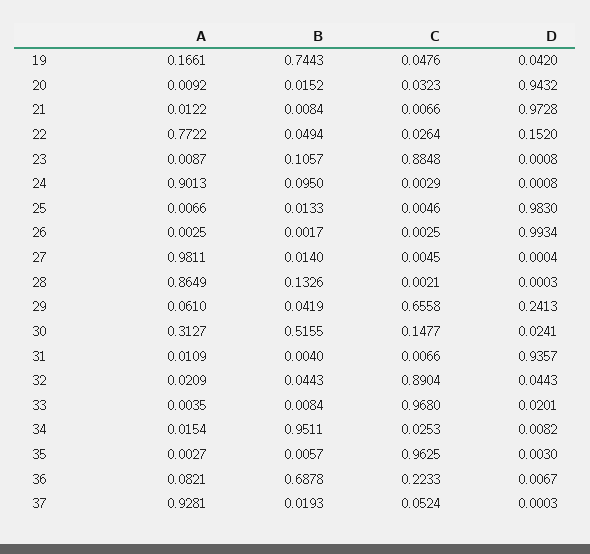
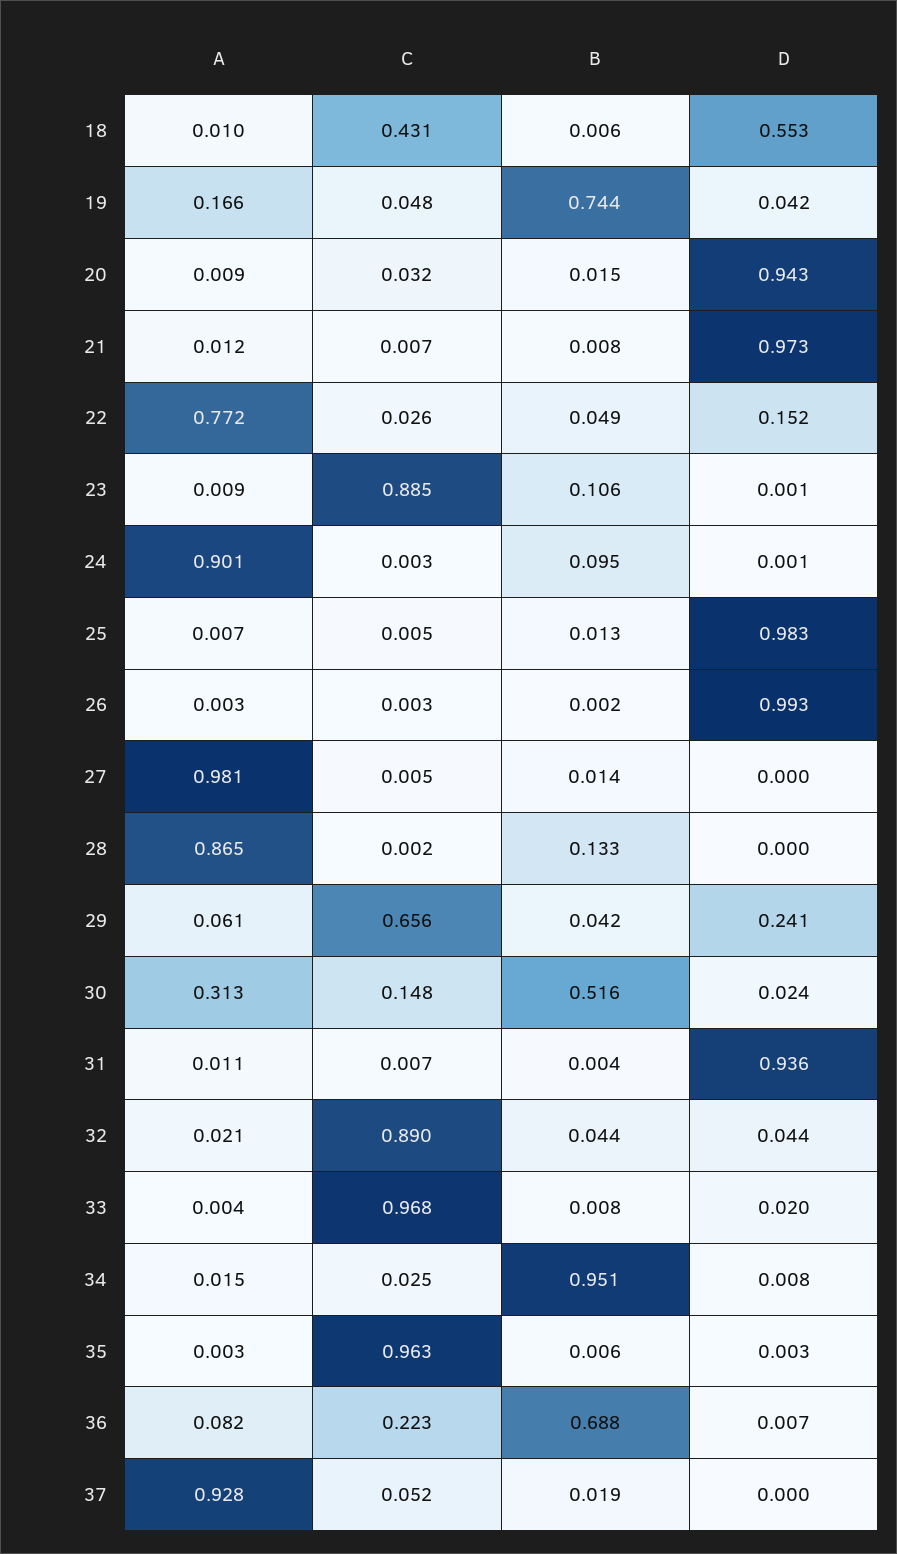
  {
    "A": {
      "19": 0.1661,
      "20": 0.0092,
      "21": 0.0122,
      "22": 0.7722,
      "23": 0.0087,
      "24": 0.9013,
      "25": 0.0066,
      "26": 0.0025,
      "27": 0.9811,
      "28": 0.8649,
      "29": 0.061,
      "30": 0.3127,
      "31": 0.0109,
      "32": 0.0209,
      "33": 0.0035,
      "34": 0.0154,
      "35": 0.0027,
      "36": 0.0821,
-     "37": 0.9281
+     "37": 0.9281,
+     "18": 0.01
    },
    "B": {
      "19": 0.7443,
      "20": 0.0152,
      "21": 0.0084,
      "22": 0.0494,
      "23": 0.1057,
      "24": 0.095,
      "25": 0.0133,
      "26": 0.0017,
      "27": 0.014,
      "28": 0.1326,
      "29": 0.0419,
      "30": 0.5155,
      "31": 0.004,
      "32": 0.0443,
      "33": 0.0084,
      "34": 0.9511,
      "35": 0.0057,
      "36": 0.6878,
-     "37": 0.0193
+     "37": 0.0193,
+     "18": 0.006
    },
    "C": {
      "19": 0.0476,
      "20": 0.0323,
      "21": 0.0066,
      "22": 0.0264,
      "23": 0.8848,
      "24": 0.0029,
      "25": 0.0046,
      "26": 0.0025,
      "27": 0.0045,
      "28": 0.0021,
      "29": 0.6558,
      "30": 0.1477,
      "31": 0.0066,
      "32": 0.8904,
      "33": 0.968,
      "34": 0.0253,
      "35": 0.9625,
      "36": 0.2233,
-     "37": 0.0524
+     "37": 0.0524,
+     "18": 0.431
    },
    "D": {
      "19": 0.042,
      "20": 0.9432,
      "21": 0.9728,
      "22": 0.152,
      "23": 0.0008,
      "24": 0.0008,
      "25": 0.983,
      "26": 0.9934,
      "27": 0.0004,
      "28": 0.0003,
      "29": 0.2413,
      "30": 0.0241,
      "31": 0.9357,
      "32": 0.0443,
      "33": 0.0201,
      "34": 0.0082,
      "35": 0.003,
      "36": 0.0067,
-     "37": 0.0003
+     "37": 0.0003,
+     "18": 0.553
    }
  }

